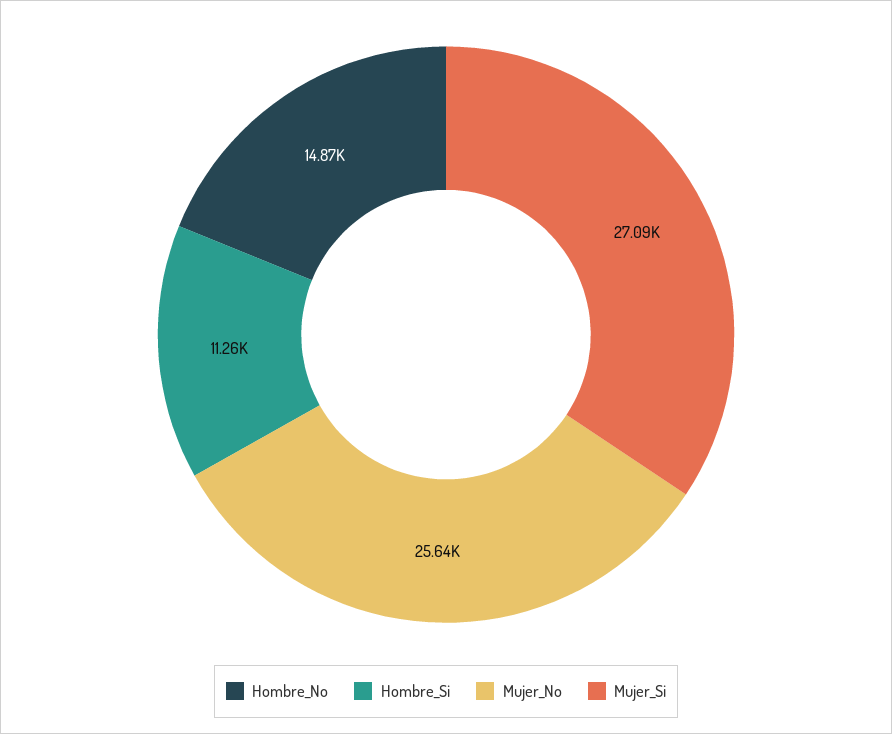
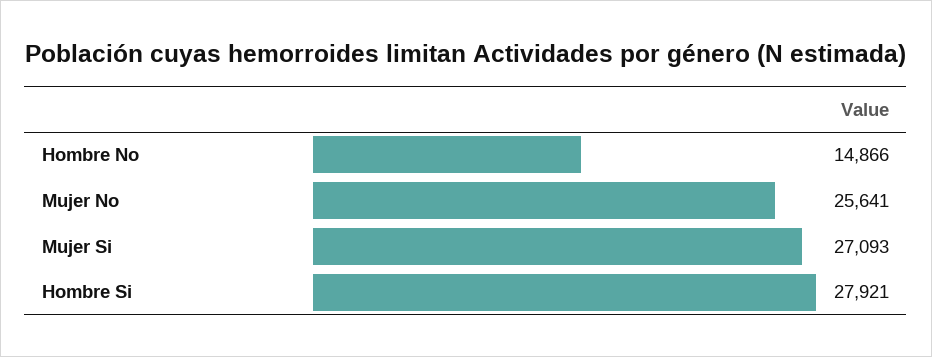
  {
    "Hombre_No": 14866,
-   "Hombre_Si": 11260,
+   "Hombre_Si": 27921,
    "Mujer_No": 25641,
    "Mujer_Si": 27093
  }

